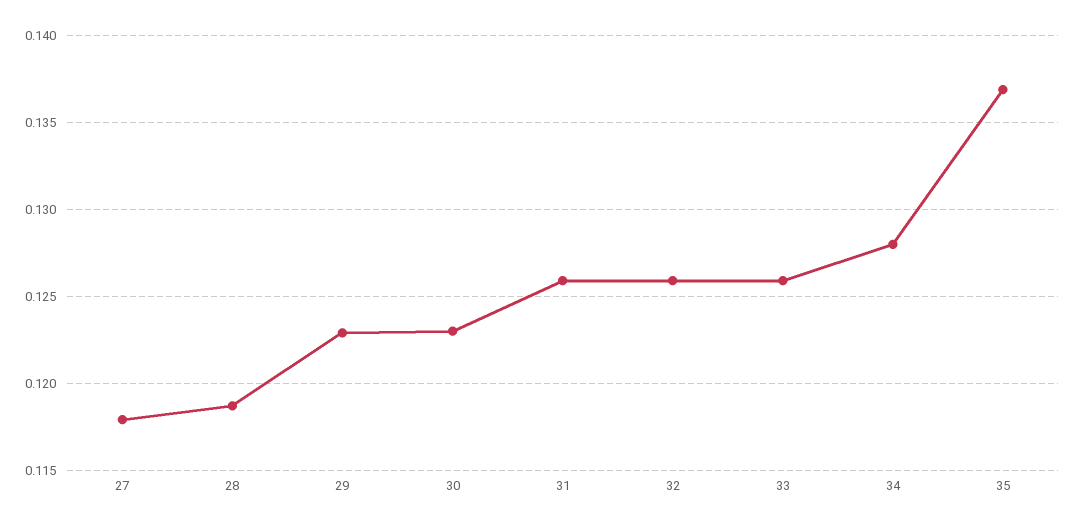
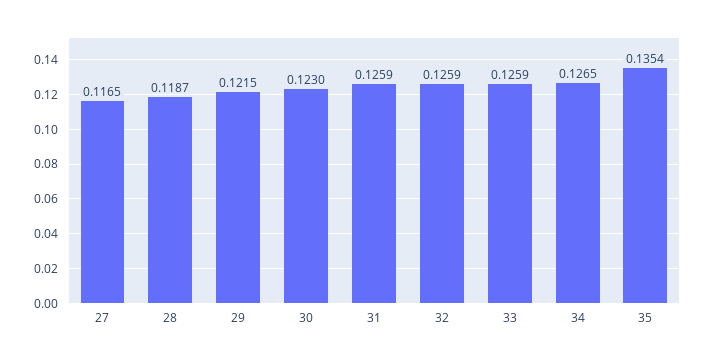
  {
-   "27": 0.118,
+   "27": 0.1165,
    "28": 0.1187,
-   "29": 0.123,
+   "29": 0.1215,
    "30": 0.123,
    "31": 0.1259,
    "32": 0.1259,
    "33": 0.1259,
-   "34": 0.128,
+   "34": 0.1265,
-   "35": 0.137
+   "35": 0.1354
  }

